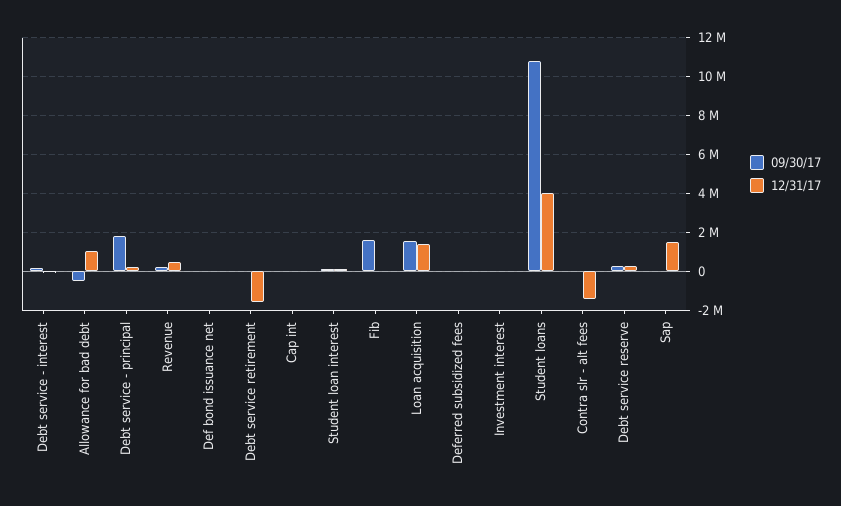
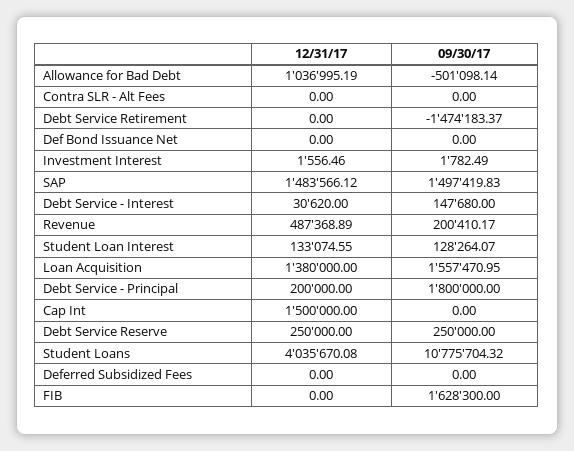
  {
    "09/30/17": {
      "Debt service - interest": 147680,
      "Allowance for bad debt": -501098.14,
      "Debt service - principal": 1800000,
      "Revenue": 200410.17,
      "Def bond issuance net": 0,
-     "Debt service retirement": 0,
+     "Debt service retirement": -1474183.37,
      "Cap int": 0,
      "Student loan interest": 128264.07,
      "Fib": 1628300,
      "Loan acquisition": 1557470.95,
      "Deferred subsidized fees": 0,
      "Investment interest": 1782.49,
      "Student loans": 10775704.32,
      "Contra slr - alt fees": 0,
      "Debt service reserve": 250000,
-     "Sap": 0
+     "Sap": 1497419.83
    },
    "12/31/17": {
      "Debt service - interest": 30620,
      "Allowance for bad debt": 1036995.19,
      "Debt service - principal": 200000,
      "Revenue": 487368.89,
      "Def bond issuance net": 0,
-     "Debt service retirement": -1500000,
+     "Debt service retirement": 0,
-     "Cap int": 0,
+     "Cap int": 1500000,
      "Student loan interest": 133074.55,
      "Fib": 0,
      "Loan acquisition": 1380000,
      "Deferred subsidized fees": 0,
      "Investment interest": 1556.46,
      "Student loans": 4035670.08,
-     "Contra slr - alt fees": -1500000,
+     "Contra slr - alt fees": 0,
      "Debt service reserve": 250000,
      "Sap": 1483566.12
    }
  }

